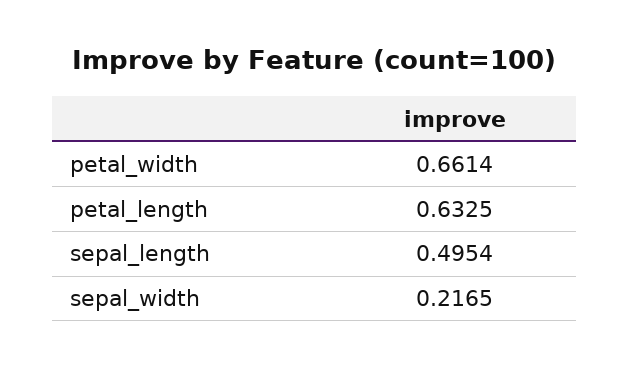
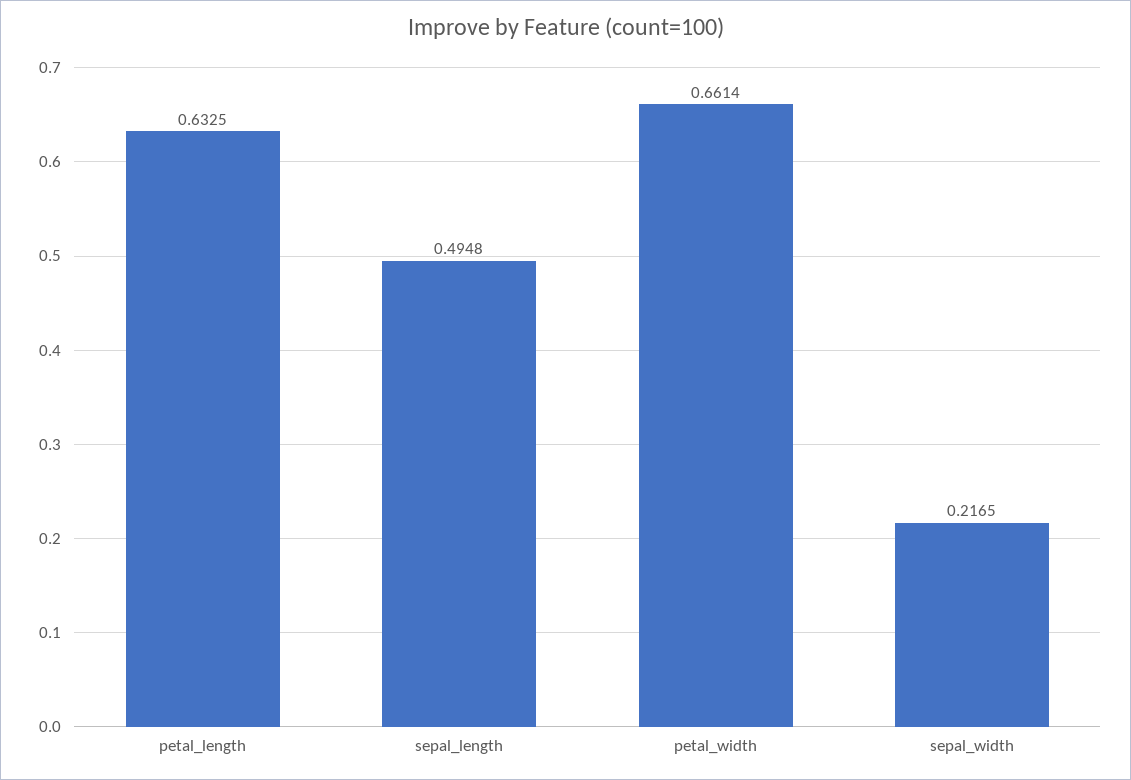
  {
    "petal_width": 0.6614,
    "petal_length": 0.6325,
-   "sepal_length": 0.4954,
+   "sepal_length": 0.4948,
    "sepal_width": 0.2165
  }

